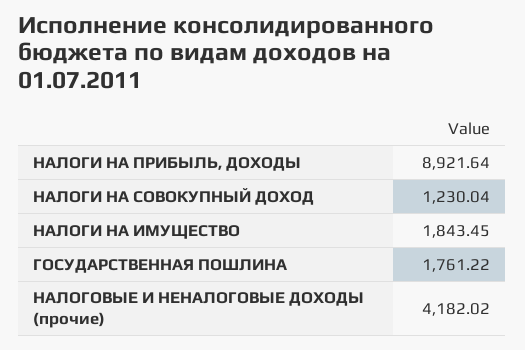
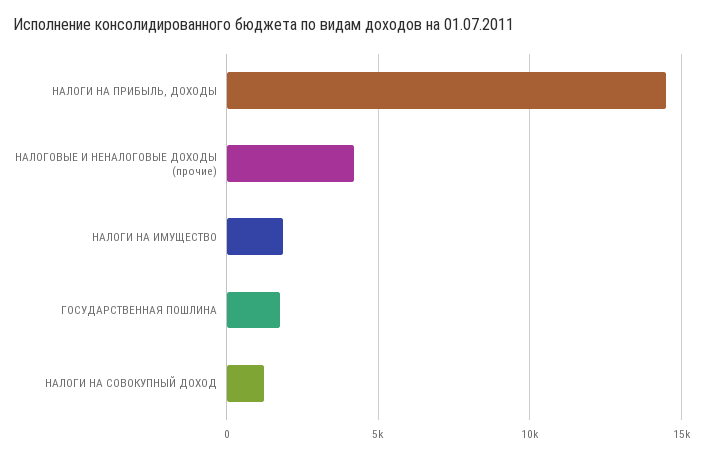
  {
-   "НАЛОГИ НА ПРИБЫЛЬ, ДОХОДЫ": 8921.64,
+   "НАЛОГИ НА ПРИБЫЛЬ, ДОХОДЫ": 14500,
    "НАЛОГИ НА СОВОКУПНЫЙ ДОХОД": 1230.04,
    "НАЛОГИ НА ИМУЩЕСТВО": 1843.45,
    "ГОСУДАРСТВЕННАЯ ПОШЛИНА": 1761.22,
    "НАЛОГОВЫЕ И НЕНАЛОГОВЫЕ ДОХОДЫ (прочие)": 4182.02
  }

